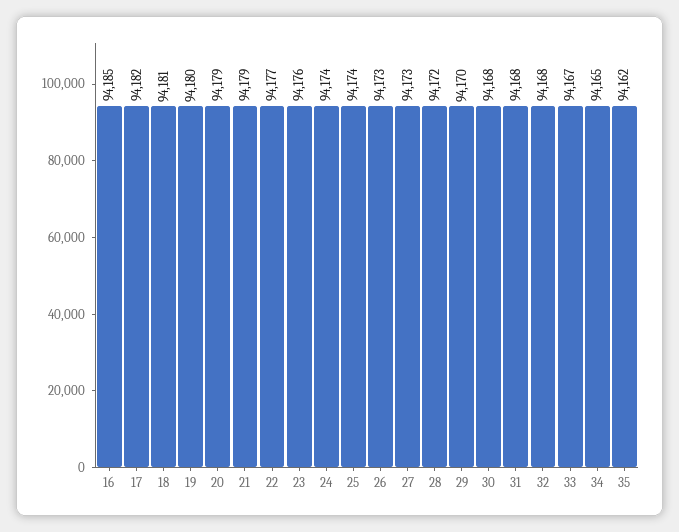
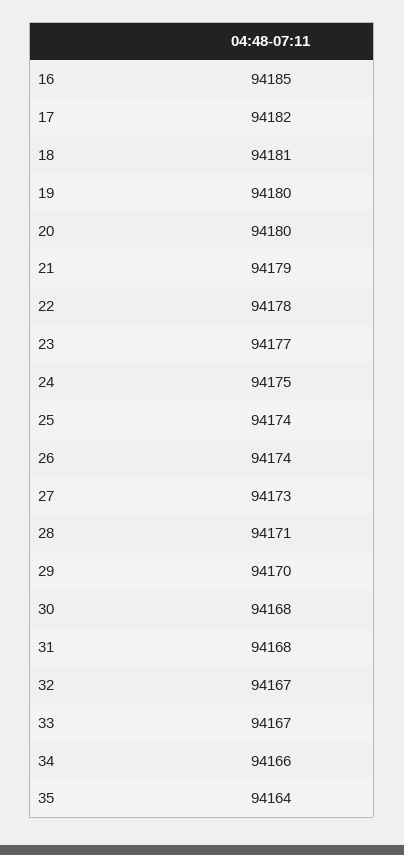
  {
    "16": 94185,
    "17": 94182,
    "18": 94181,
    "19": 94180,
-   "20": 94179,
+   "20": 94180,
    "21": 94179,
-   "22": 94177,
+   "22": 94178,
-   "23": 94176,
+   "23": 94177,
-   "24": 94174,
+   "24": 94175,
    "25": 94174,
-   "26": 94173,
+   "26": 94174,
    "27": 94173,
-   "28": 94172,
+   "28": 94171,
    "29": 94170,
    "30": 94168,
    "31": 94168,
-   "32": 94168,
+   "32": 94167,
    "33": 94167,
-   "34": 94165,
+   "34": 94166,
-   "35": 94162
+   "35": 94164
  }

